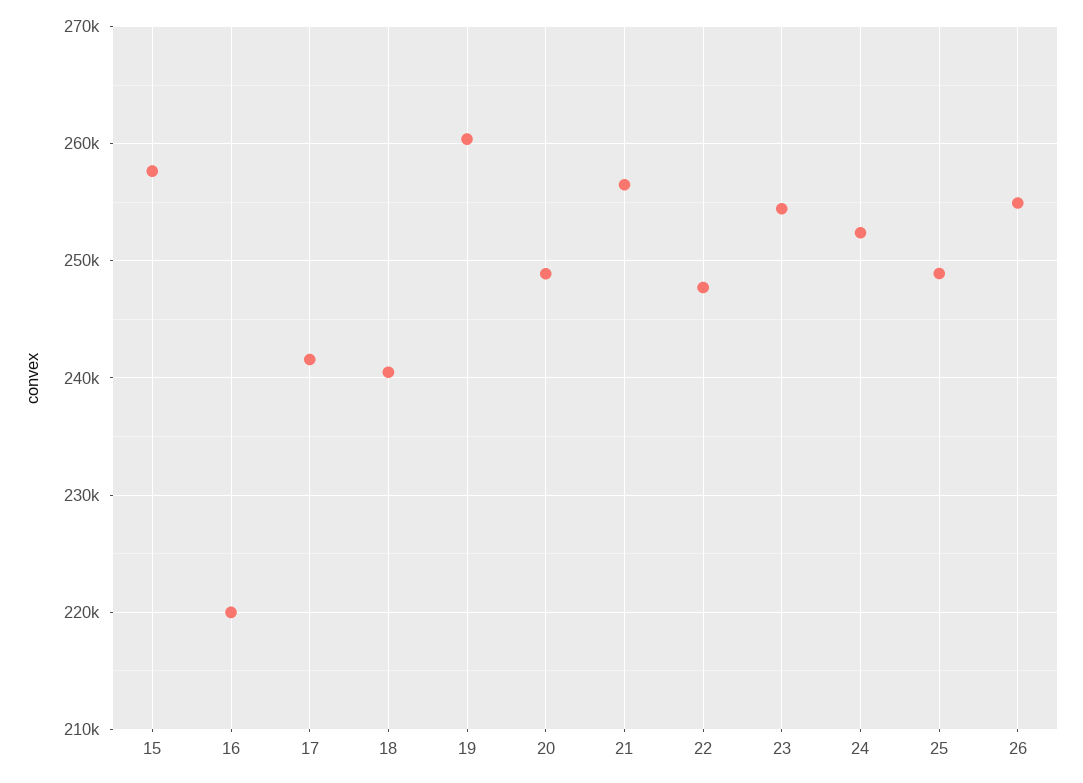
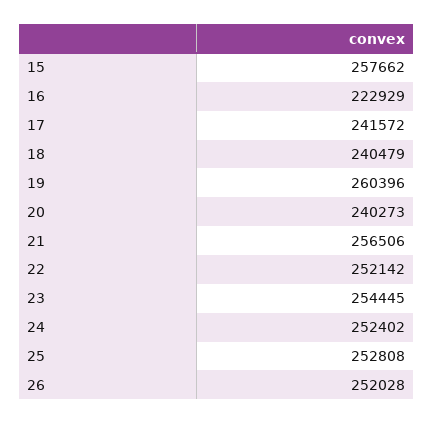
  {
    "15": 257662,
-   "16": 220000,
+   "16": 222929,
    "17": 241572,
    "18": 240479,
    "19": 260396,
-   "20": 249000,
+   "20": 240273,
    "21": 256506,
-   "22": 248000,
+   "22": 252142,
    "23": 254445,
    "24": 252402,
-   "25": 249000,
+   "25": 252808,
-   "26": 255000
+   "26": 252028
  }

